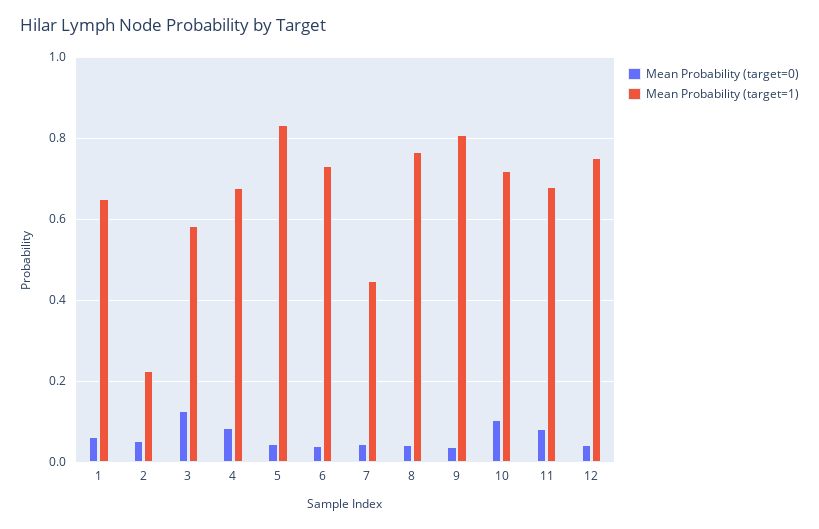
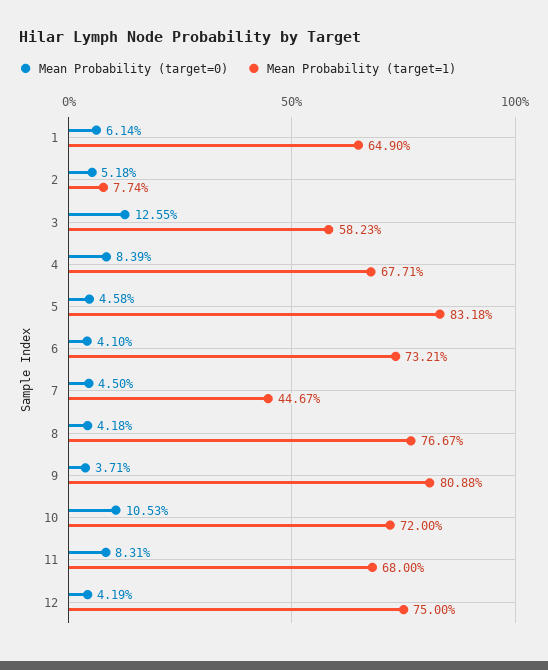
  {
    "Mean Probability (target=0)": {
      "1": 0.0614,
      "2": 0.0518,
      "3": 0.1255,
      "4": 0.0839,
      "5": 0.0458,
      "6": 0.041,
      "7": 0.045,
      "8": 0.0418,
      "9": 0.0371,
      "10": 0.1053,
      "11": 0.0831,
      "12": 0.0419
    },
    "Mean Probability (target=1)": {
      "1": 0.649,
-     "2": 0.22,
+     "2": 0.0774,
      "3": 0.5823,
      "4": 0.6771,
      "5": 0.8318,
      "6": 0.7321,
      "7": 0.4467,
      "8": 0.7667,
      "9": 0.8088,
      "10": 0.72,
      "11": 0.68,
      "12": 0.75
    }
  }

